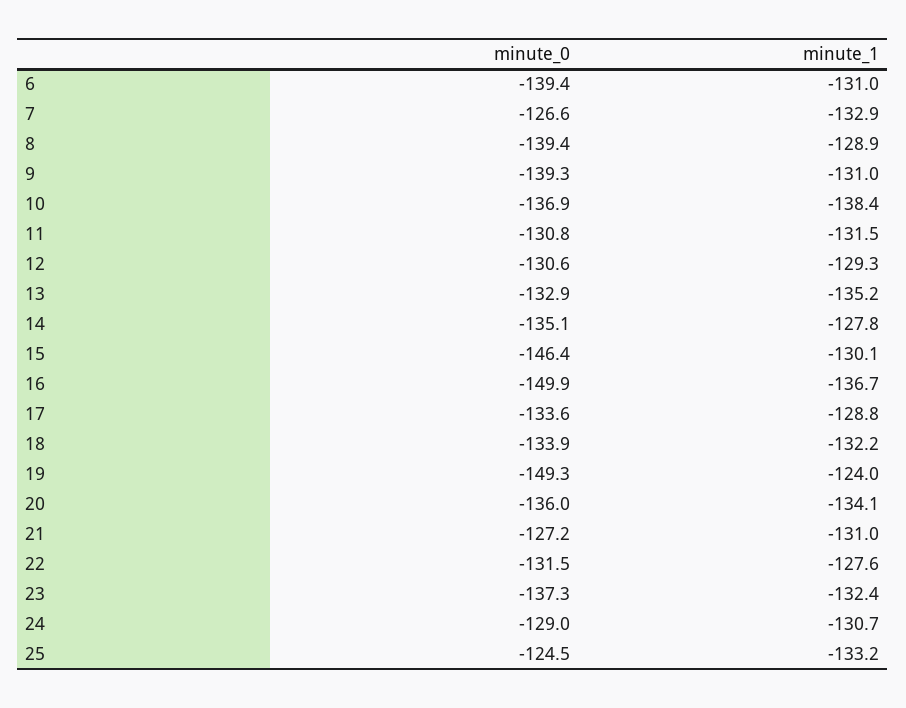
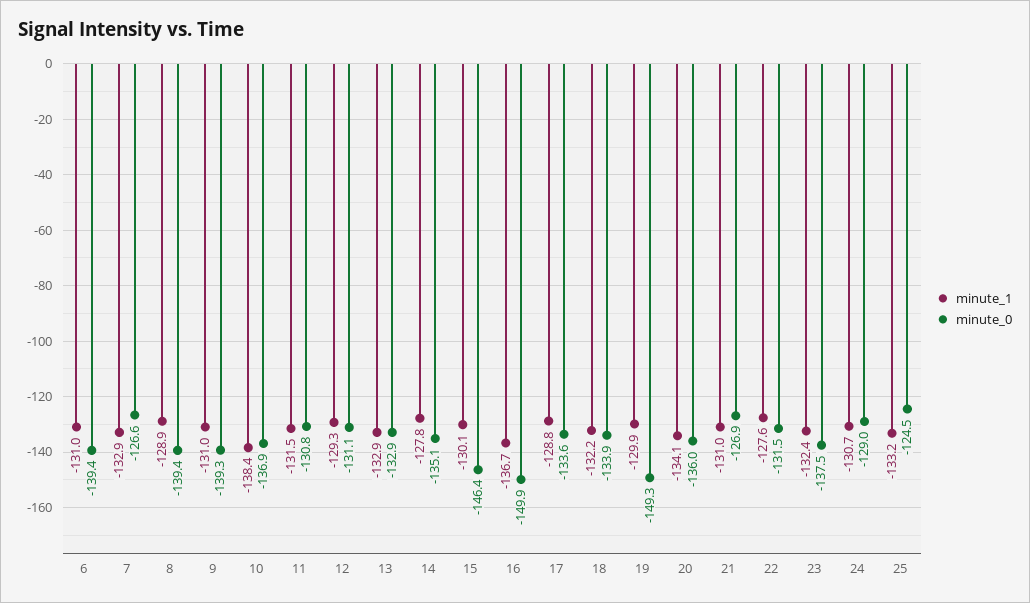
  {
    "minute_0": {
      "6": -139.4,
      "7": -126.6,
      "8": -139.4,
      "9": -139.3,
      "10": -136.9,
      "11": -130.8,
-     "12": -130.6,
+     "12": -131.1,
      "13": -132.9,
      "14": -135.1,
      "15": -146.4,
      "16": -149.9,
      "17": -133.6,
      "18": -133.9,
      "19": -149.3,
      "20": -136,
-     "21": -127.2,
+     "21": -126.9,
      "22": -131.5,
-     "23": -137.3,
+     "23": -137.5,
      "24": -129,
      "25": -124.5
    },
    "minute_1": {
      "6": -131,
      "7": -132.9,
      "8": -128.9,
      "9": -131,
      "10": -138.4,
      "11": -131.5,
      "12": -129.3,
-     "13": -135.2,
+     "13": -132.9,
      "14": -127.8,
      "15": -130.1,
      "16": -136.7,
      "17": -128.8,
      "18": -132.2,
-     "19": -124,
+     "19": -129.9,
      "20": -134.1,
      "21": -131,
      "22": -127.6,
      "23": -132.4,
      "24": -130.7,
      "25": -133.2
    }
  }

